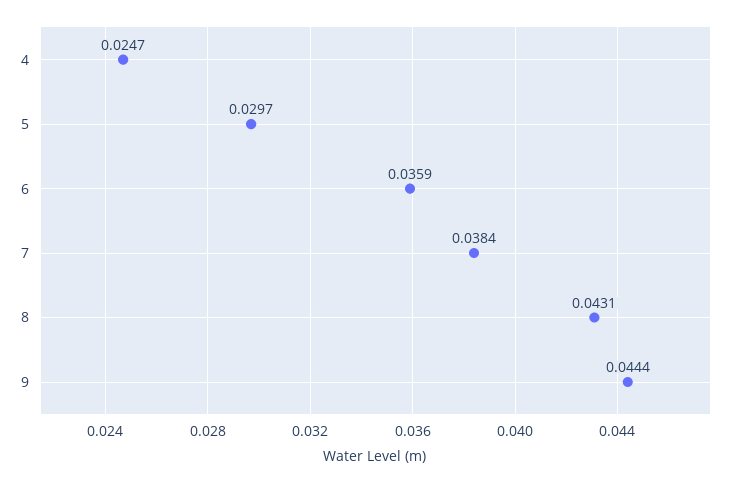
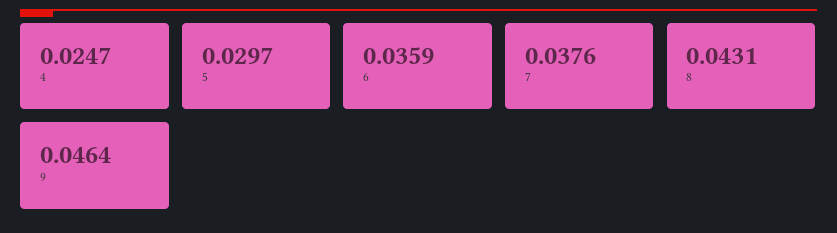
  {
    "4": 0.0247,
    "5": 0.0297,
    "6": 0.0359,
-   "7": 0.0384,
+   "7": 0.0376,
    "8": 0.0431,
-   "9": 0.0444
+   "9": 0.0464
  }

